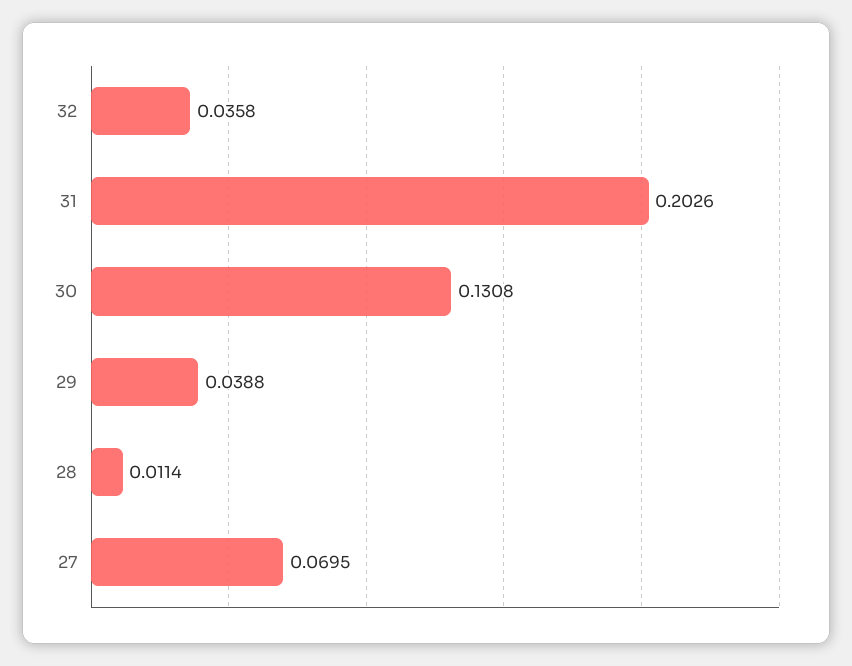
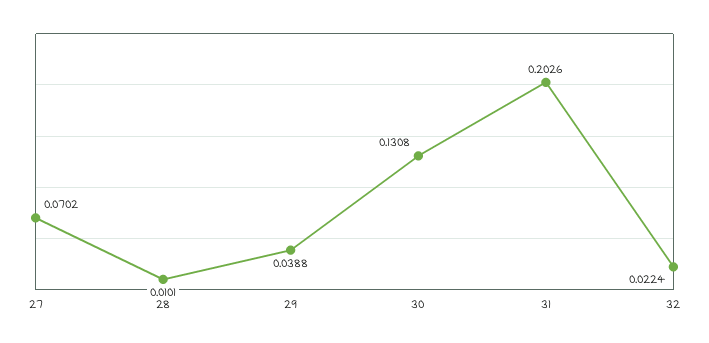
  {
-   "32": 0.0358,
+   "32": 0.0224,
    "31": 0.2026,
    "30": 0.1308,
    "29": 0.0388,
-   "28": 0.0114,
+   "28": 0.0101,
-   "27": 0.0695
+   "27": 0.0702
  }

